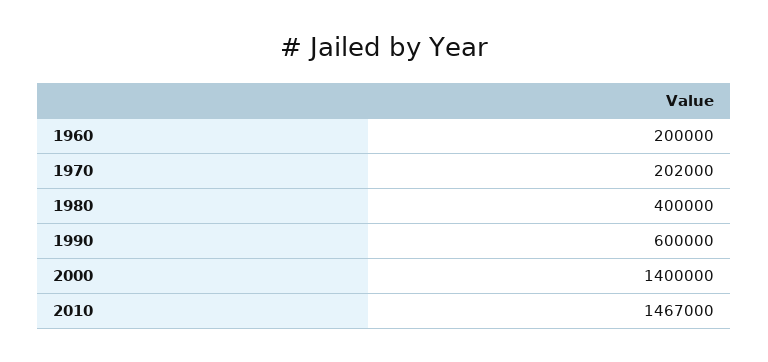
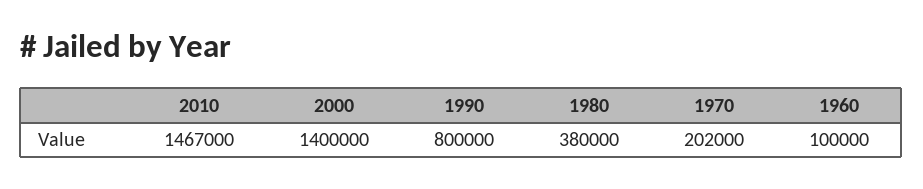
  {
-   "1960": 200000,
+   "1960": 100000,
    "1970": 202000,
-   "1980": 400000,
+   "1980": 380000,
-   "1990": 600000,
+   "1990": 800000,
    "2000": 1400000,
    "2010": 1467000
  }

